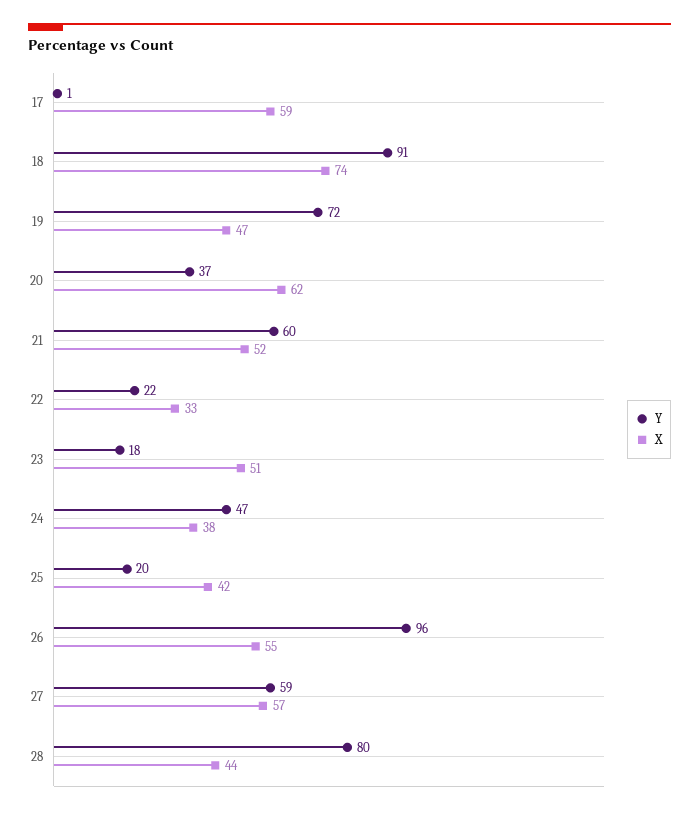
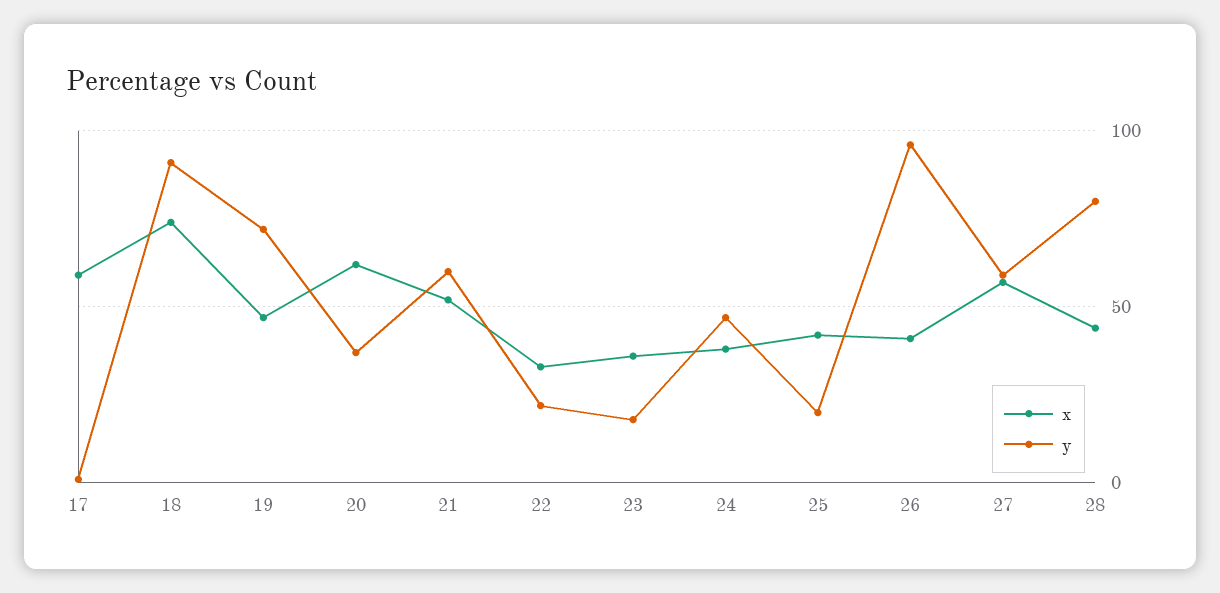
  {
    "Y": {
      "17": 1,
      "18": 91,
      "19": 72,
      "20": 37,
      "21": 60,
      "22": 22,
      "23": 18,
      "24": 47,
      "25": 20,
      "26": 96,
      "27": 59,
      "28": 80
    },
    "X": {
      "17": 59,
      "18": 74,
      "19": 47,
      "20": 62,
      "21": 52,
      "22": 33,
-     "23": 51,
+     "23": 35,
      "24": 38,
      "25": 42,
-     "26": 55,
+     "26": 40,
      "27": 57,
      "28": 44
    }
  }

